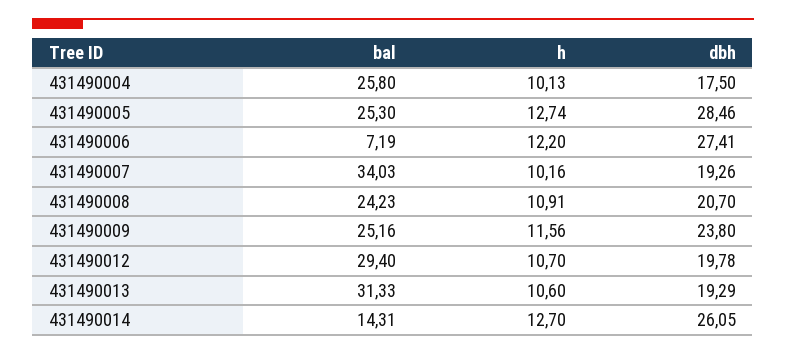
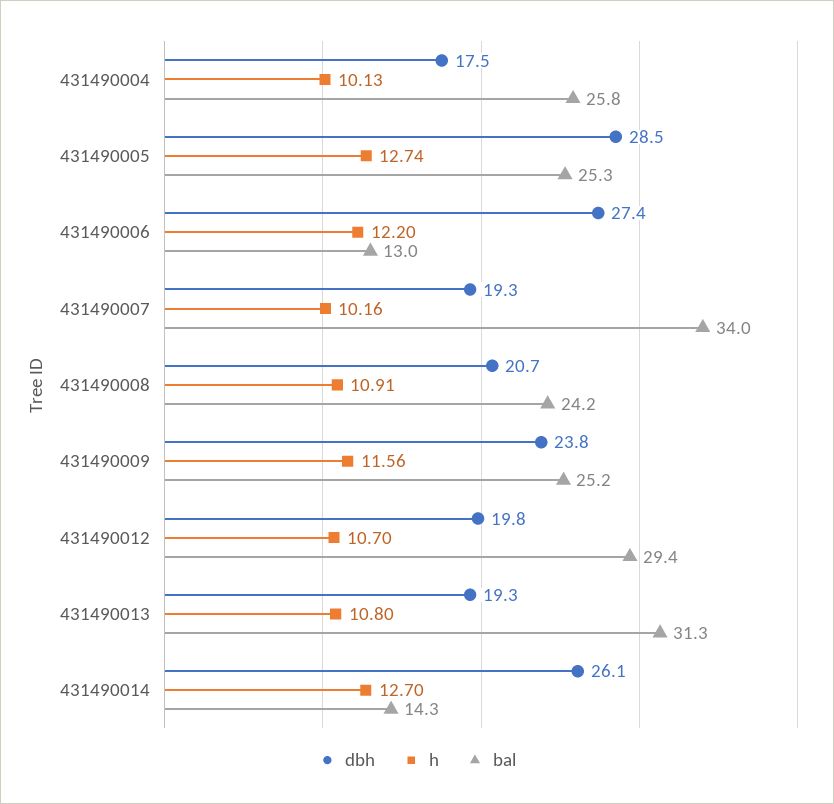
  {
    "bal": {
      "431490004": 25.8,
      "431490005": 25.3,
-     "431490006": 7.19,
+     "431490006": 13,
      "431490007": 34.03,
      "431490008": 24.23,
      "431490009": 25.16,
      "431490012": 29.4,
      "431490013": 31.33,
      "431490014": 14.31
    },
    "h": {
      "431490004": 10.13,
      "431490005": 12.74,
      "431490006": 12.2,
      "431490007": 10.16,
      "431490008": 10.91,
      "431490009": 11.56,
      "431490012": 10.7,
-     "431490013": 10.6,
+     "431490013": 10.8,
      "431490014": 12.7
    },
    "dbh": {
      "431490004": 17.5,
      "431490005": 28.46,
      "431490006": 27.41,
      "431490007": 19.26,
      "431490008": 20.7,
      "431490009": 23.8,
      "431490012": 19.78,
      "431490013": 19.29,
      "431490014": 26.05
    }
  }

